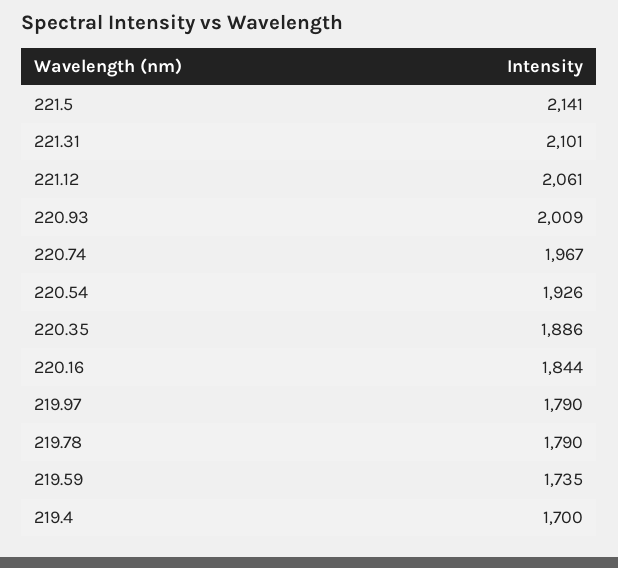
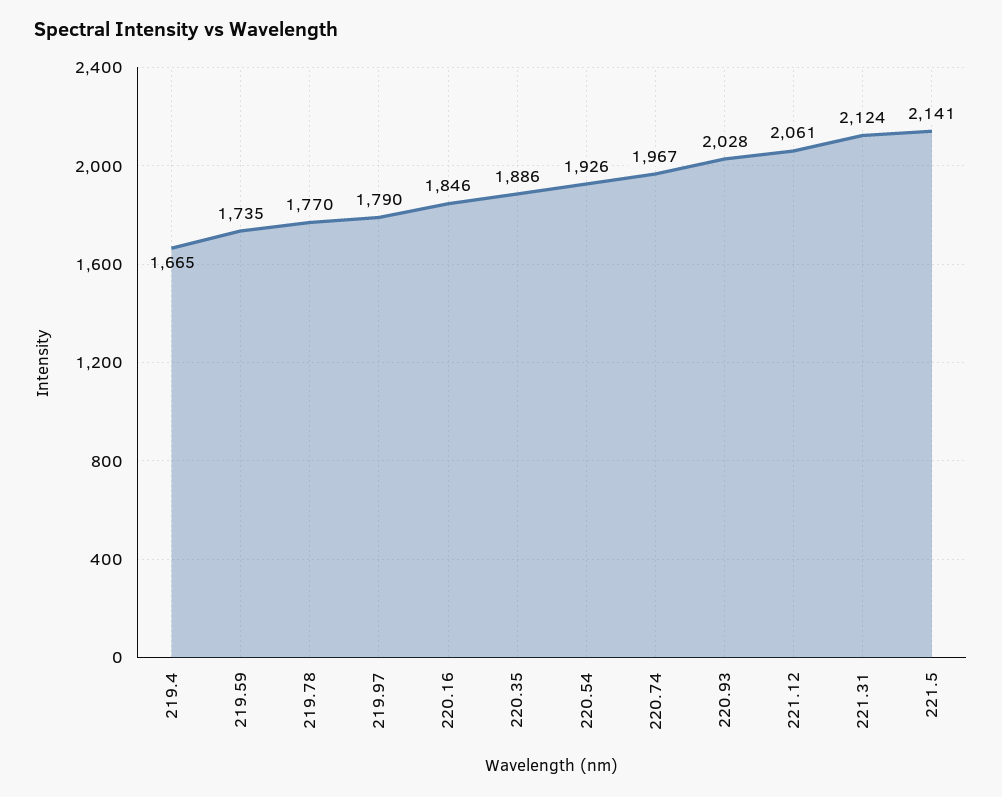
  {
    "221.5": 2141,
-   "221.31": 2101,
+   "221.31": 2124,
    "221.12": 2061,
-   "220.93": 2009,
+   "220.93": 2028,
    "220.74": 1967,
    "220.54": 1926,
    "220.35": 1886,
-   "220.16": 1844,
+   "220.16": 1846,
    "219.97": 1790,
-   "219.78": 1790,
+   "219.78": 1770,
    "219.59": 1735,
-   "219.4": 1700
+   "219.4": 1665
  }

